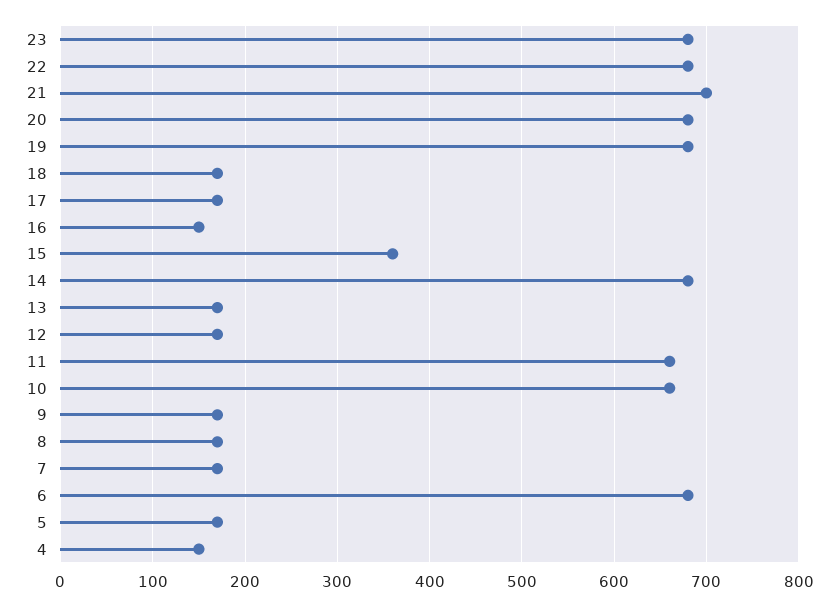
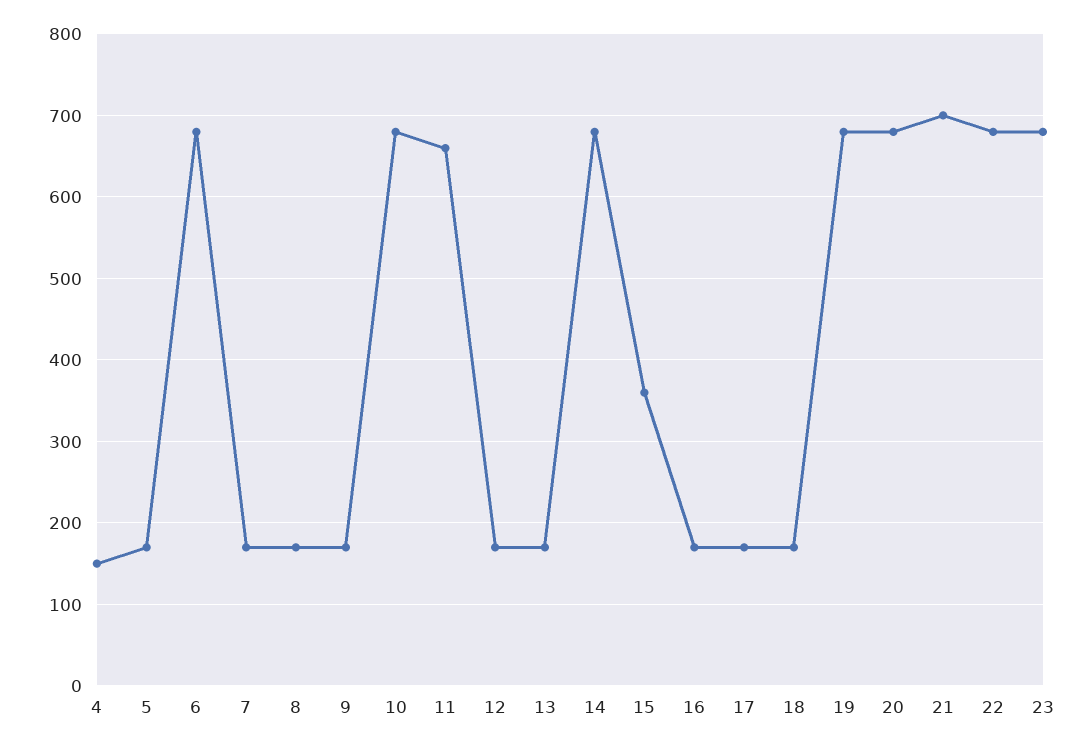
  {
    "23": 680,
    "22": 680,
    "21": 700,
    "20": 680,
    "19": 680,
    "18": 170,
    "17": 170,
-   "16": 150,
+   "16": 170,
    "15": 360,
    "14": 680,
    "13": 170,
    "12": 170,
    "11": 660,
-   "10": 660,
+   "10": 680,
    "9": 170,
    "8": 170,
    "7": 170,
    "6": 680,
    "5": 170,
    "4": 150
  }

